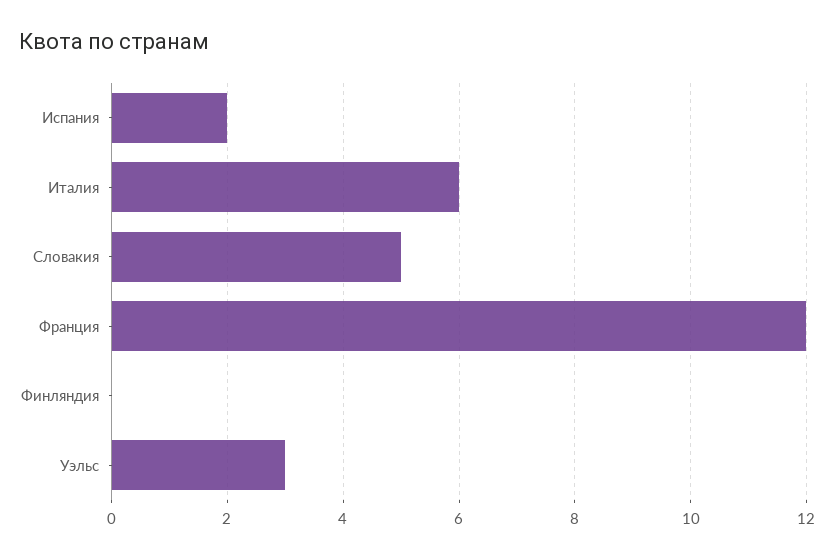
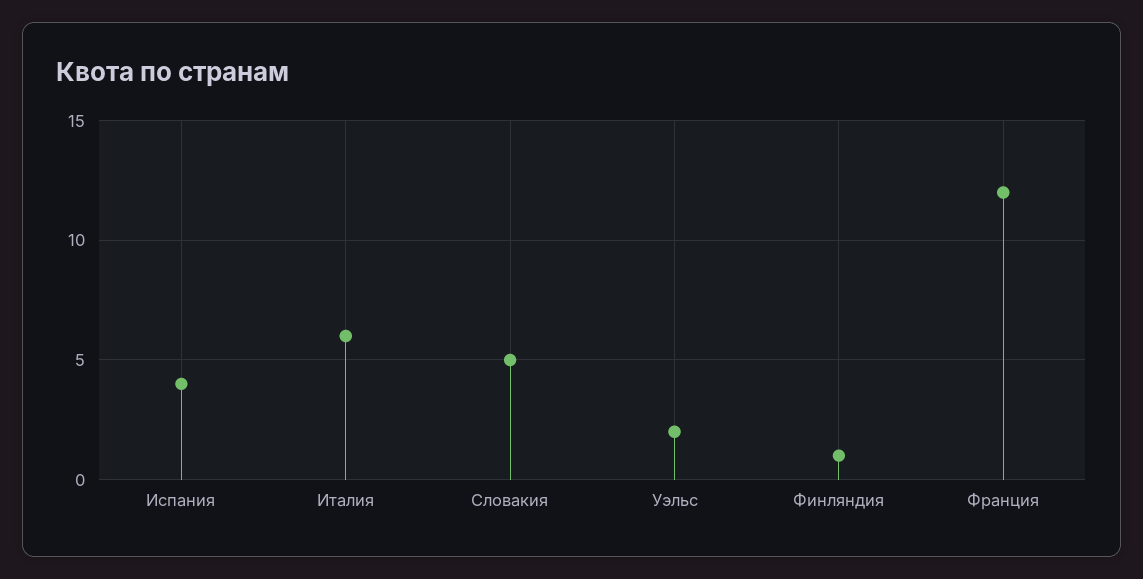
  {
-   "Испания": 2,
+   "Испания": 4,
    "Италия": 6,
    "Словакия": 5,
    "Франция": 12,
-   "Финляндия": 0,
+   "Финляндия": 1,
-   "Уэльс": 3
+   "Уэльс": 2
  }

